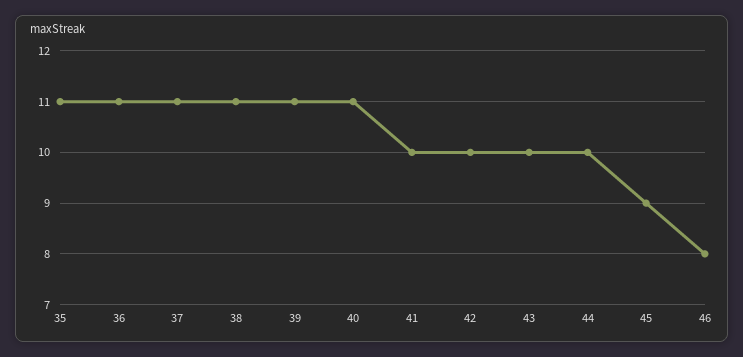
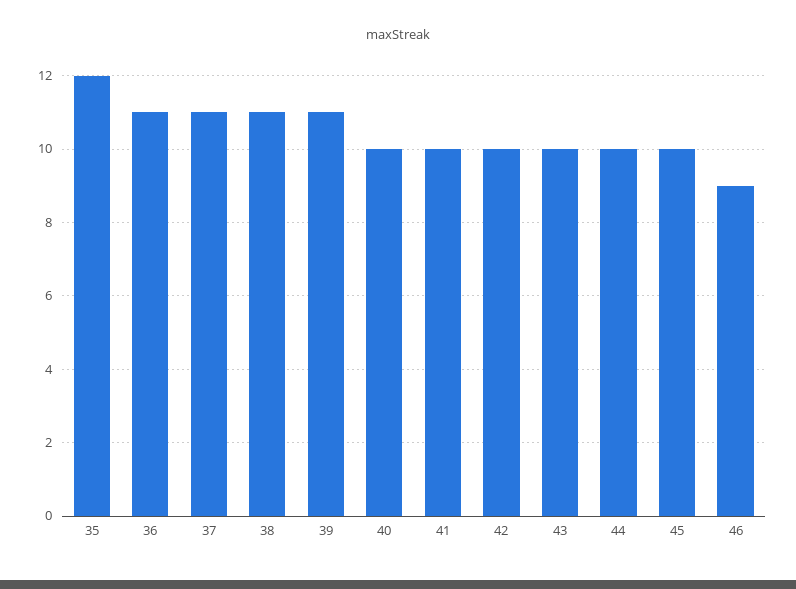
  {
-   "35": 11,
+   "35": 12,
    "36": 11,
    "37": 11,
    "38": 11,
    "39": 11,
-   "40": 11,
+   "40": 10,
    "41": 10,
    "42": 10,
    "43": 10,
    "44": 10,
-   "45": 9,
+   "45": 10,
-   "46": 8
+   "46": 9
  }

